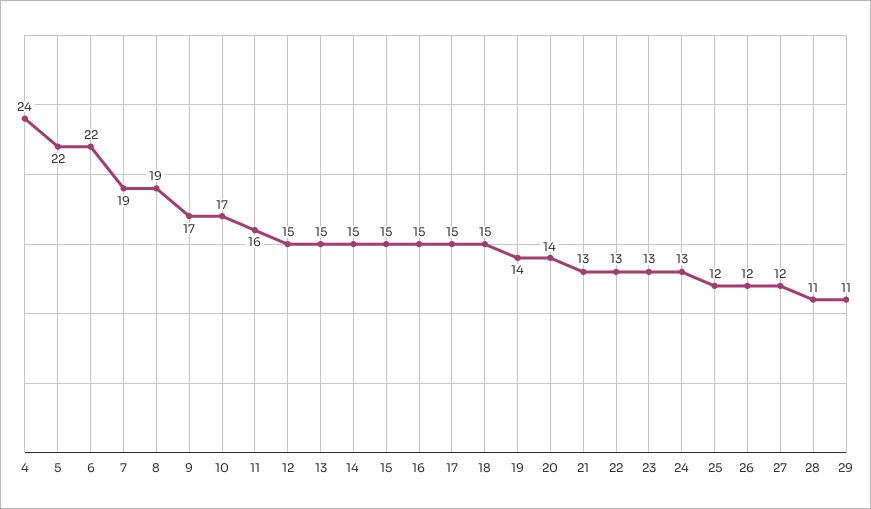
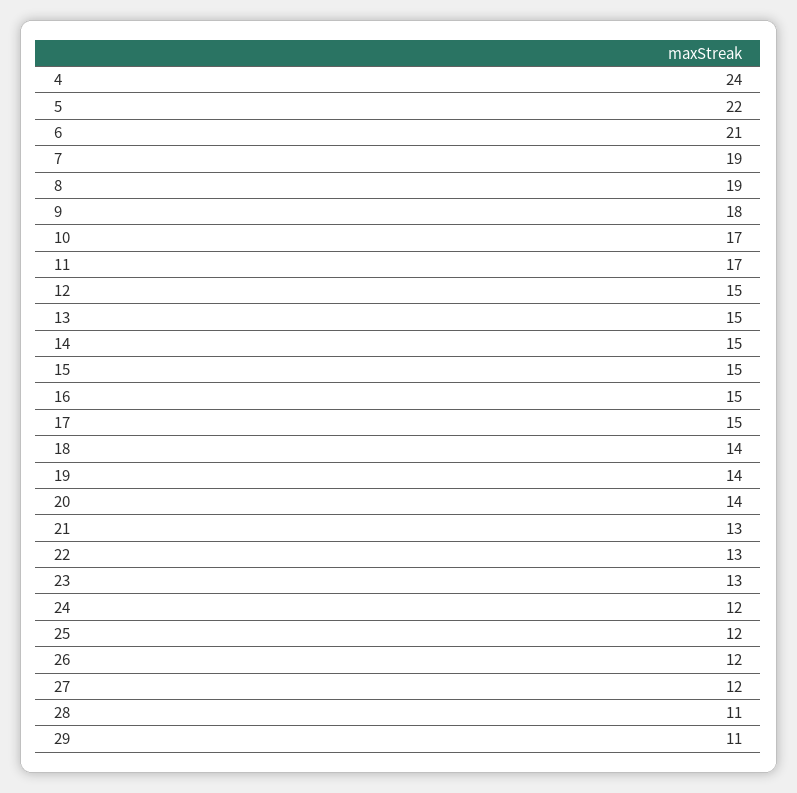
  {
    "4": 24,
    "5": 22,
-   "6": 22,
+   "6": 21,
    "7": 19,
    "8": 19,
-   "9": 17,
+   "9": 18,
    "10": 17,
-   "11": 16,
+   "11": 17,
    "12": 15,
    "13": 15,
    "14": 15,
    "15": 15,
    "16": 15,
    "17": 15,
-   "18": 15,
+   "18": 14,
    "19": 14,
    "20": 14,
    "21": 13,
    "22": 13,
    "23": 13,
-   "24": 13,
+   "24": 12,
    "25": 12,
    "26": 12,
    "27": 12,
    "28": 11,
    "29": 11
  }

